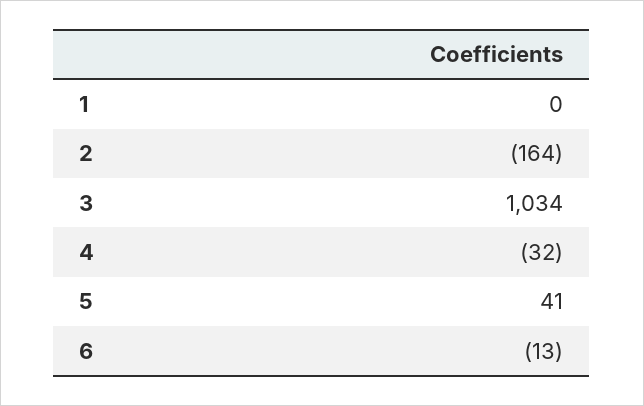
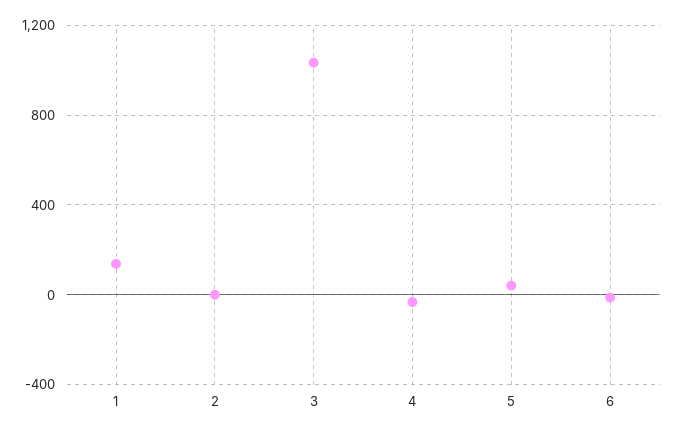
  {
-   "1": 0,
+   "1": 150,
-   "2": -164,
+   "2": 0,
    "3": 1034,
    "4": -32,
    "5": 41,
    "6": -13
  }

